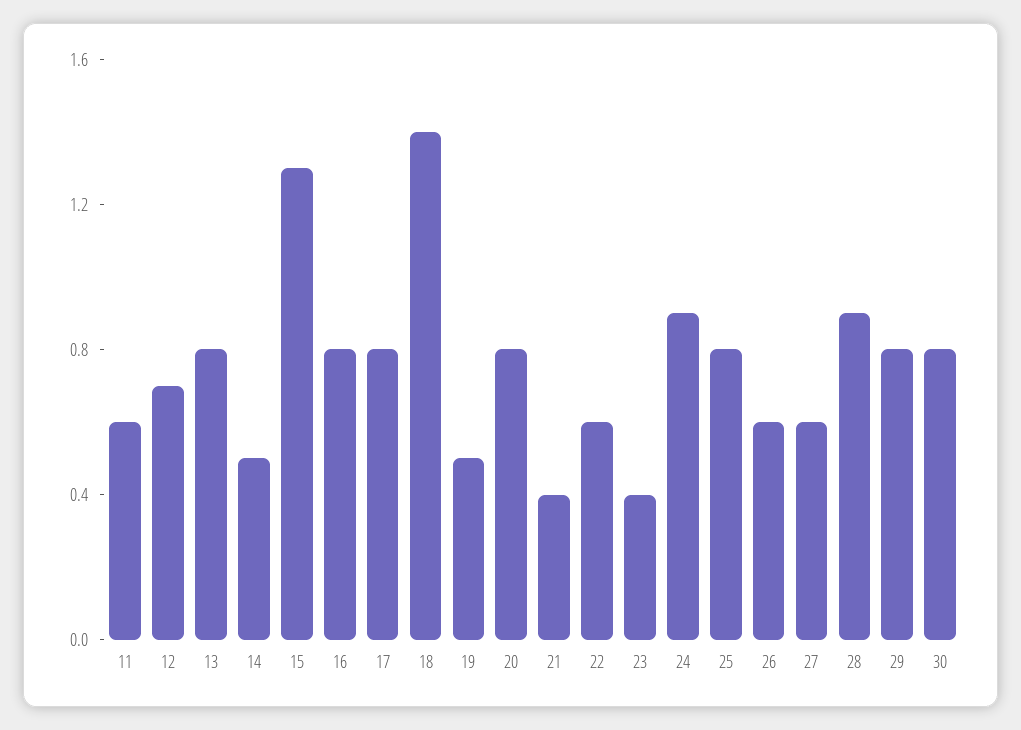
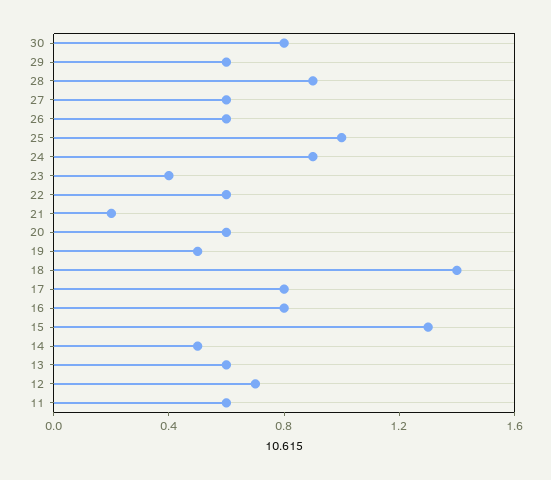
  {
    "11": 0.6,
    "12": 0.7,
-   "13": 0.8,
+   "13": 0.6,
    "14": 0.5,
    "15": 1.3,
    "16": 0.8,
    "17": 0.8,
    "18": 1.4,
    "19": 0.5,
-   "20": 0.8,
+   "20": 0.6,
-   "21": 0.4,
+   "21": 0.2,
    "22": 0.6,
    "23": 0.4,
    "24": 0.9,
-   "25": 0.8,
+   "25": 1,
    "26": 0.6,
    "27": 0.6,
    "28": 0.9,
-   "29": 0.8,
+   "29": 0.6,
    "30": 0.8
  }

